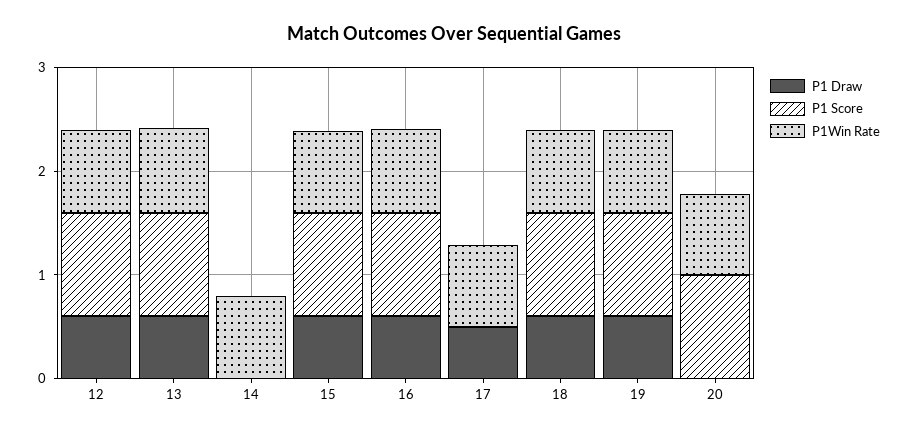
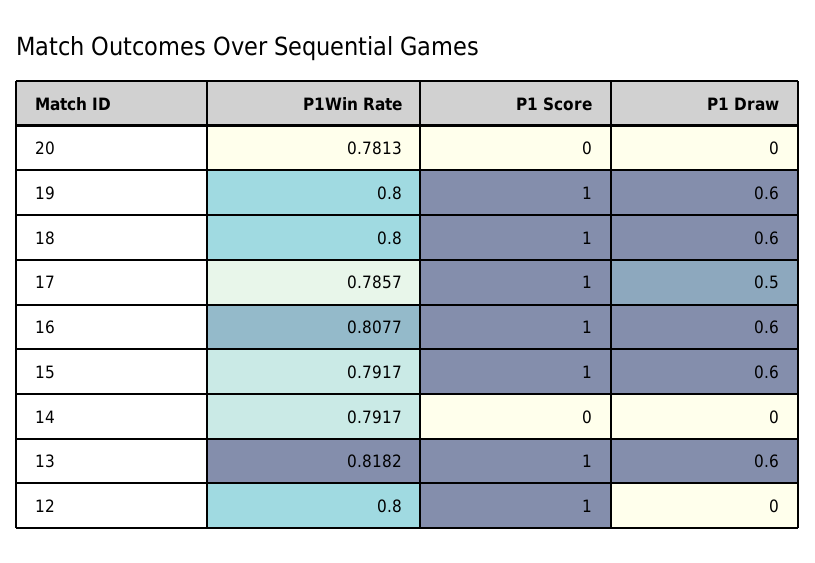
  {
    "P1 Draw": {
-     "12": 0.6,
+     "12": 0,
      "13": 0.6,
      "14": 0,
      "15": 0.6,
      "16": 0.6,
      "17": 0.5,
      "18": 0.6,
      "19": 0.6,
      "20": 0
    },
    "P1 Score": {
      "12": 1,
      "13": 1,
      "14": 0,
      "15": 1,
      "16": 1,
-     "17": 0,
+     "17": 1,
      "18": 1,
      "19": 1,
-     "20": 1
+     "20": 0
    },
    "P1Win Rate": {
      "12": 0.8,
      "13": 0.8182,
      "14": 0.7917,
      "15": 0.7917,
      "16": 0.8077,
      "17": 0.7857,
      "18": 0.8,
      "19": 0.8,
      "20": 0.7813
    }
  }

